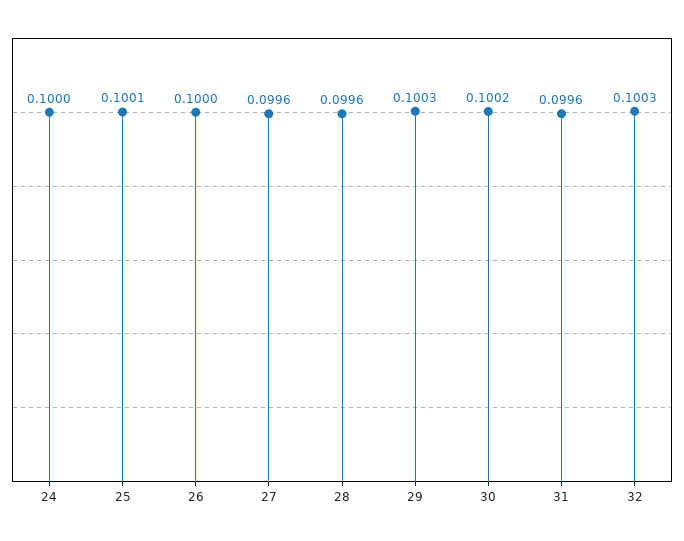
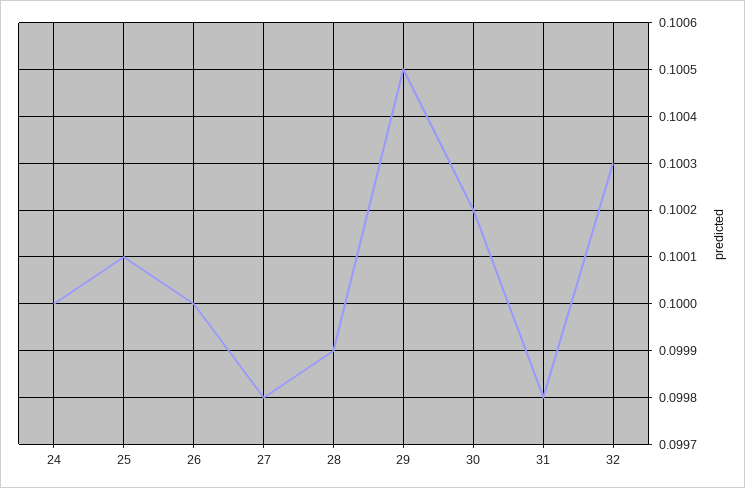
  {
    "24": 0.1,
    "25": 0.1001,
    "26": 0.1,
-   "27": 0.0996,
+   "27": 0.0998,
-   "28": 0.0996,
+   "28": 0.0999,
-   "29": 0.1003,
+   "29": 0.1005,
    "30": 0.1002,
-   "31": 0.0996,
+   "31": 0.0998,
    "32": 0.1003
  }

